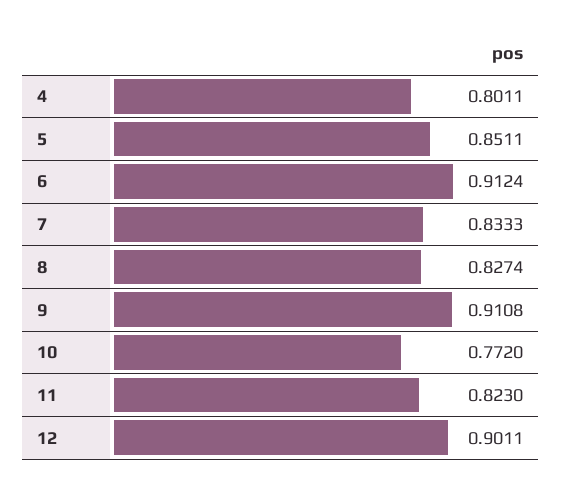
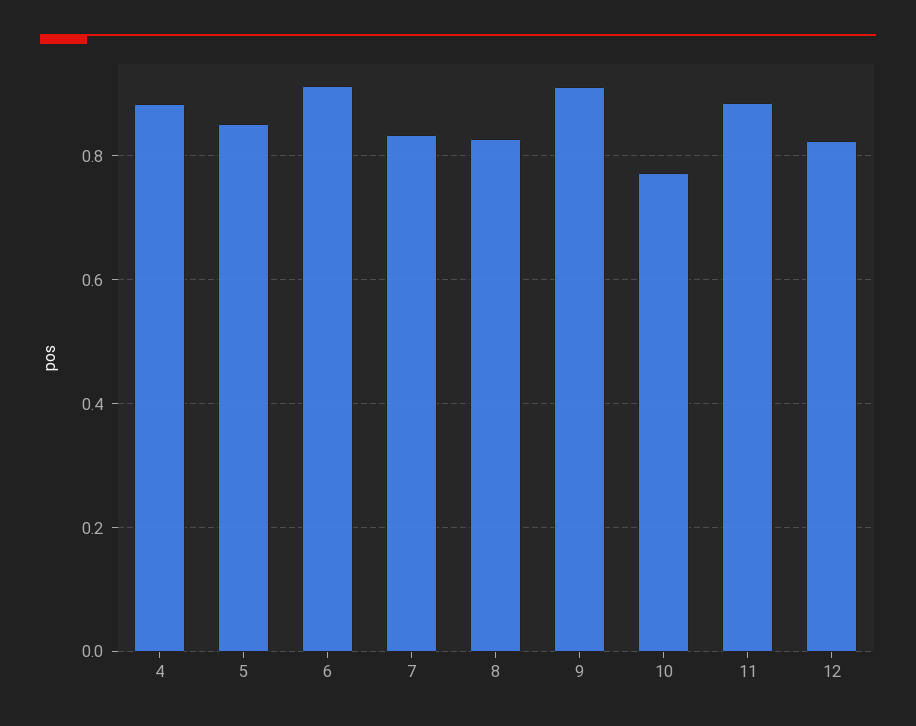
  {
-   "4": 0.8011,
+   "4": 0.88,
    "5": 0.8511,
    "6": 0.9124,
    "7": 0.8333,
    "8": 0.8274,
    "9": 0.9108,
    "10": 0.772,
-   "11": 0.823,
+   "11": 0.88,
-   "12": 0.9011
+   "12": 0.82
  }

